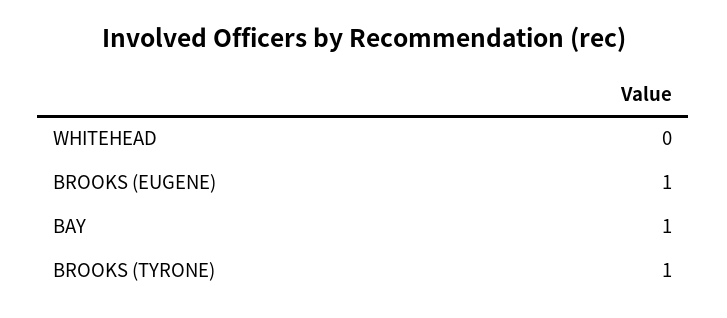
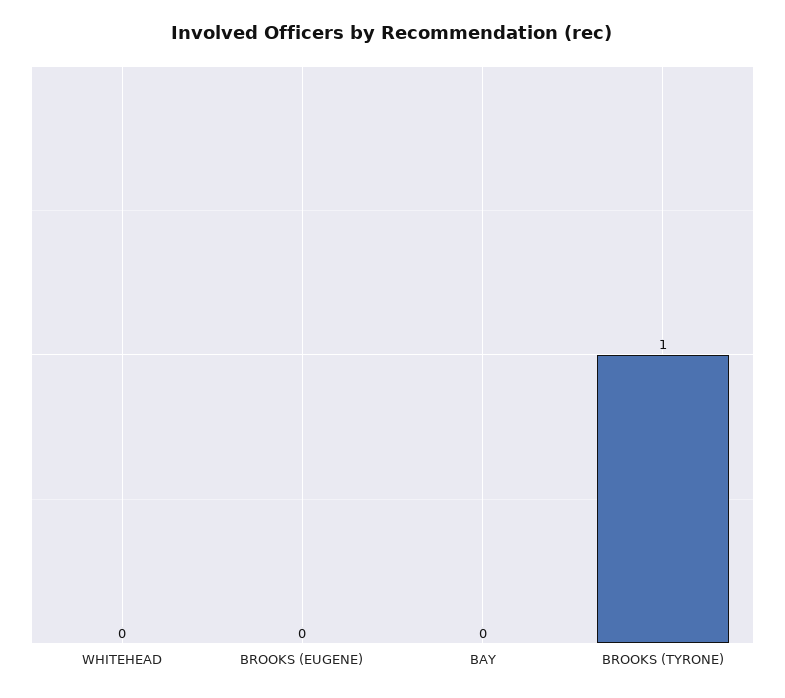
  {
    "WHITEHEAD": 0,
-   "BROOKS (EUGENE)": 1,
+   "BROOKS (EUGENE)": 0,
-   "BAY": 1,
+   "BAY": 0,
    "BROOKS (TYRONE)": 1
  }

